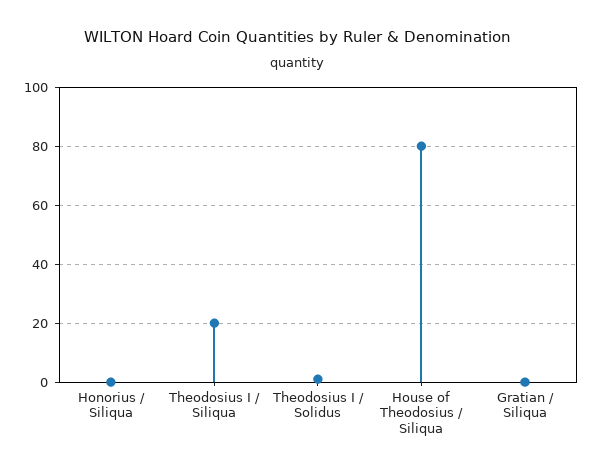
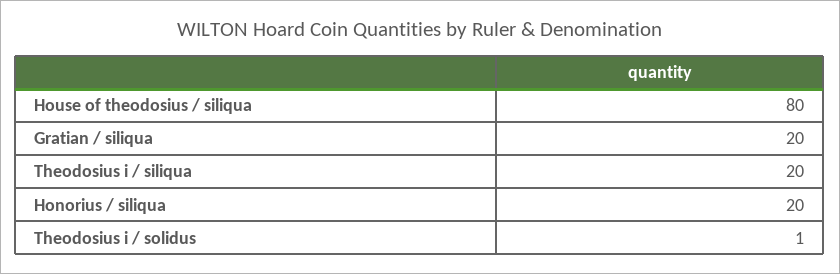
  {
-   "Honorius / Siliqua": 0,
+   "Honorius / Siliqua": 20,
    "Theodosius I / Siliqua": 20,
    "Theodosius I / Solidus": 1,
    "House of Theodosius / Siliqua": 80,
-   "Gratian / Siliqua": 0
+   "Gratian / Siliqua": 20
  }

